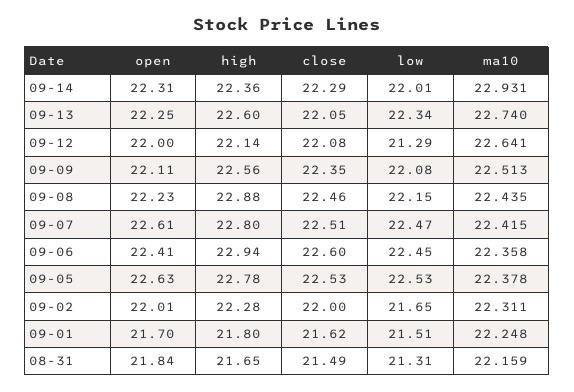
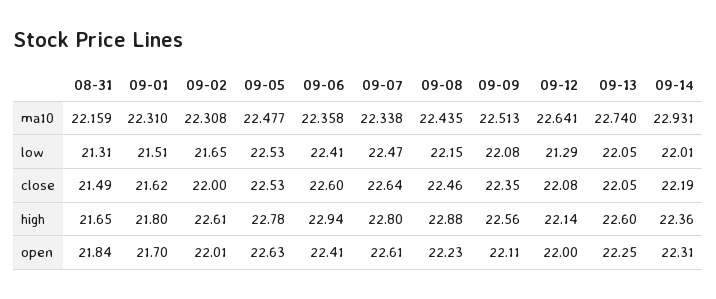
  {
    "open": {
      "09-14": 22.31,
      "09-13": 22.25,
      "09-12": 22,
      "09-09": 22.11,
      "09-08": 22.23,
      "09-07": 22.61,
      "09-06": 22.41,
      "09-05": 22.63,
      "09-02": 22.01,
      "09-01": 21.7,
      "08-31": 21.84
    },
    "high": {
      "09-14": 22.36,
      "09-13": 22.6,
      "09-12": 22.14,
      "09-09": 22.56,
      "09-08": 22.88,
      "09-07": 22.8,
      "09-06": 22.94,
      "09-05": 22.78,
-     "09-02": 22.28,
+     "09-02": 22.61,
      "09-01": 21.8,
      "08-31": 21.65
    },
    "close": {
-     "09-14": 22.29,
+     "09-14": 22.19,
      "09-13": 22.05,
      "09-12": 22.08,
      "09-09": 22.35,
      "09-08": 22.46,
-     "09-07": 22.51,
+     "09-07": 22.64,
      "09-06": 22.6,
      "09-05": 22.53,
      "09-02": 22,
      "09-01": 21.62,
      "08-31": 21.49
    },
    "low": {
      "09-14": 22.01,
-     "09-13": 22.34,
+     "09-13": 22.05,
      "09-12": 21.29,
      "09-09": 22.08,
      "09-08": 22.15,
      "09-07": 22.47,
-     "09-06": 22.45,
+     "09-06": 22.41,
      "09-05": 22.53,
      "09-02": 21.65,
      "09-01": 21.51,
      "08-31": 21.31
    },
    "ma10": {
      "09-14": 22.931,
      "09-13": 22.74,
      "09-12": 22.641,
      "09-09": 22.513,
      "09-08": 22.435,
-     "09-07": 22.415,
+     "09-07": 22.338,
      "09-06": 22.358,
-     "09-05": 22.378,
+     "09-05": 22.477,
-     "09-02": 22.311,
+     "09-02": 22.308,
-     "09-01": 22.248,
+     "09-01": 22.31,
      "08-31": 22.159
    }
  }

